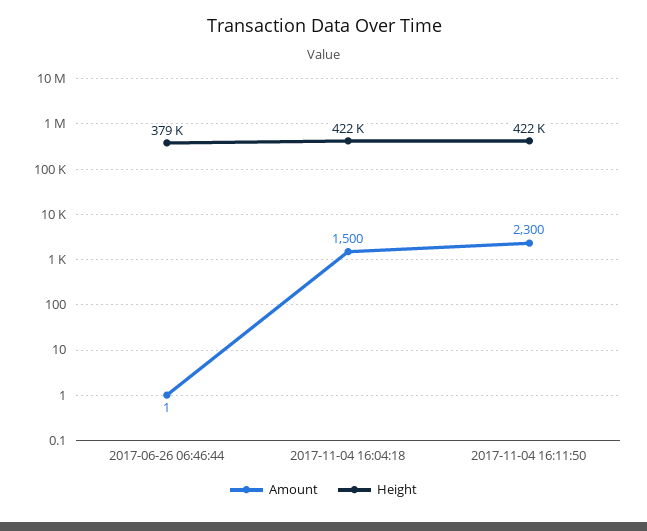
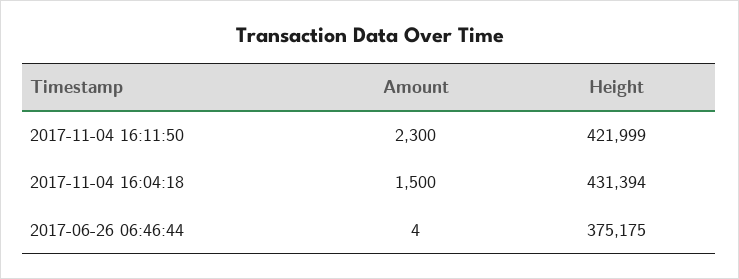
  {
    "Amount": {
-     "2017-06-26 06:46:44": 1,
+     "2017-06-26 06:46:44": 4,
      "2017-11-04 16:04:18": 1500,
      "2017-11-04 16:11:50": 2300
    },
    "Height": {
-     "2017-06-26 06:46:44": 379000,
+     "2017-06-26 06:46:44": 375175,
-     "2017-11-04 16:04:18": 422000,
+     "2017-11-04 16:04:18": 431394,
      "2017-11-04 16:11:50": 421999
    }
  }

